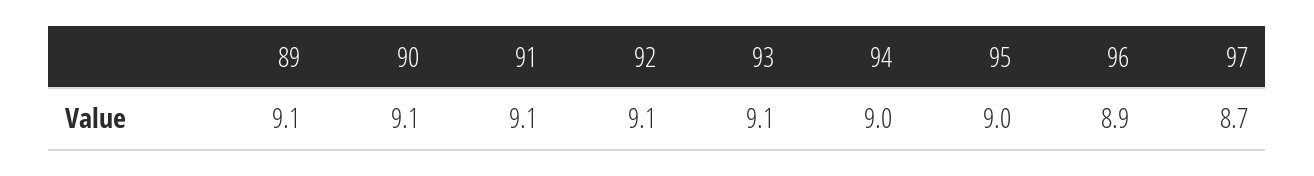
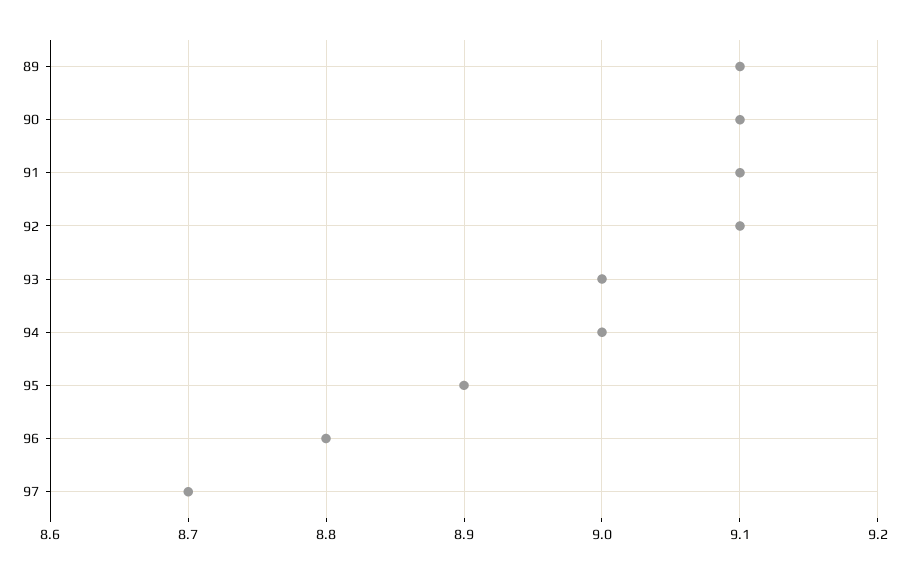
  {
    "89": 9.1,
    "90": 9.1,
    "91": 9.1,
    "92": 9.1,
-   "93": 9.1,
+   "93": 9,
    "94": 9,
-   "95": 9,
+   "95": 8.9,
-   "96": 8.9,
+   "96": 8.8,
    "97": 8.7
  }

